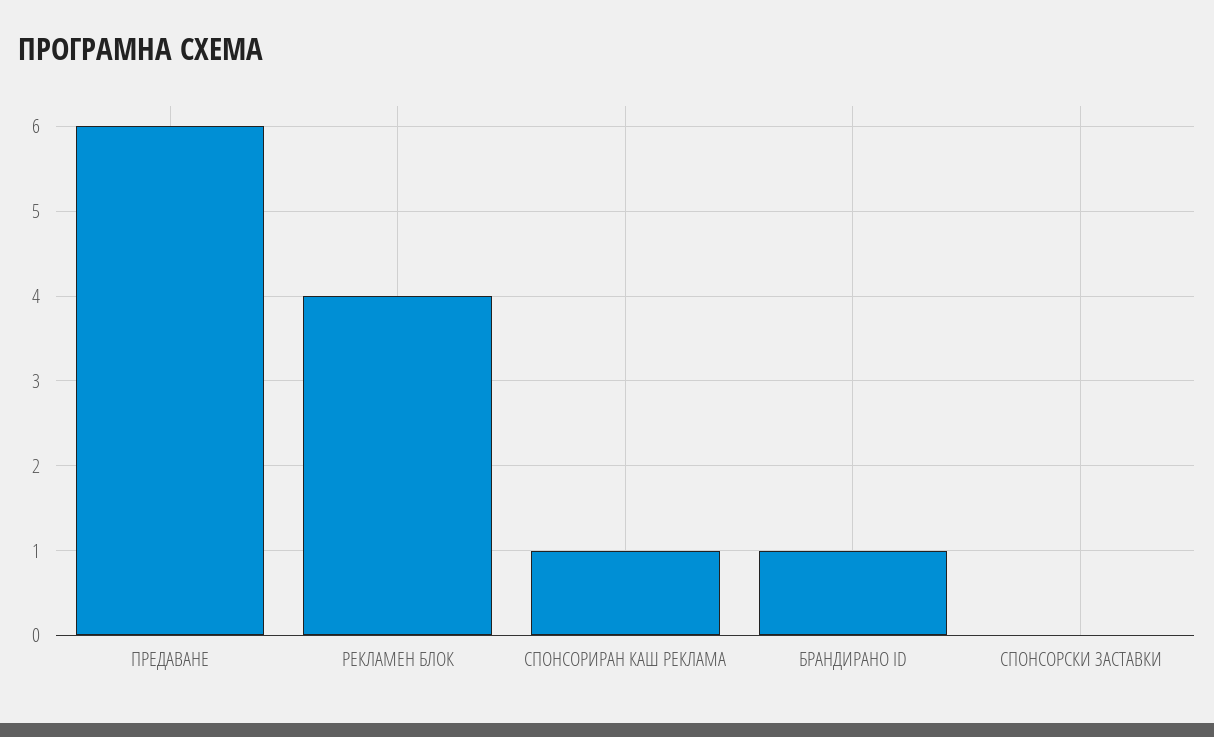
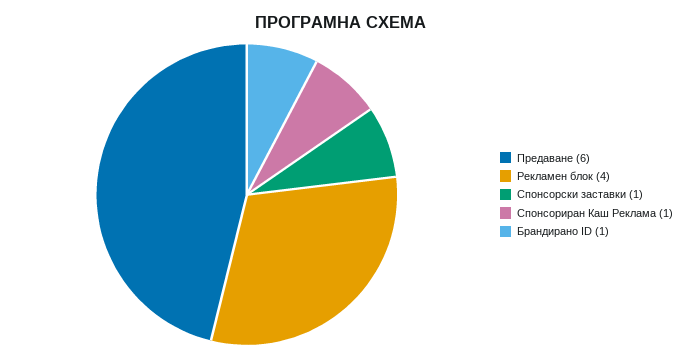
  {
    "ПРЕДАВАНЕ": 6,
    "РЕКЛАМЕН БЛОК": 4,
    "СПОНСОРИРАН КАШ РЕКЛАМА": 1,
    "БРАНДИРАНО ID": 1,
-   "СПОНСОРСКИ ЗАСТАВКИ": 0
+   "СПОНСОРСКИ ЗАСТАВКИ": 1
  }

